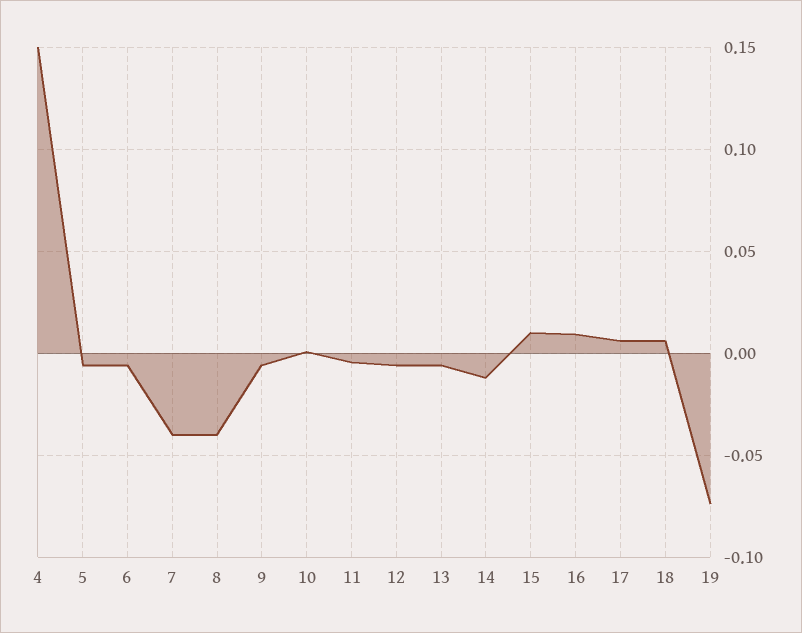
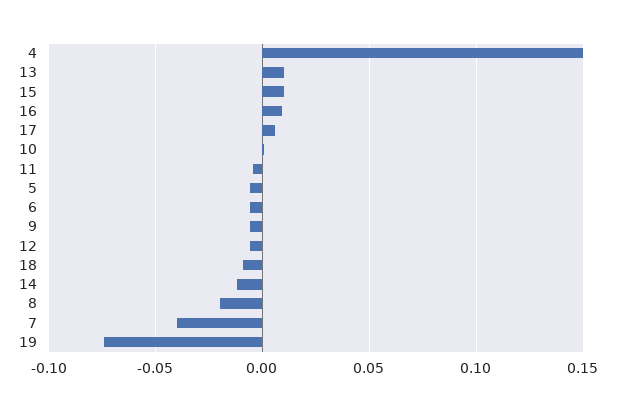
  {
    "4": 0.15,
    "5": -0.005,
    "6": -0.005,
    "7": -0.04,
-   "8": -0.04,
+   "8": -0.02,
    "9": -0.005,
    "10": 0,
    "11": -0.005,
    "12": -0.005,
-   "13": -0.005,
+   "13": 0.01,
    "14": -0.01,
    "15": 0.01,
    "16": 0.01,
    "17": 0.005,
-   "18": 0.005,
+   "18": -0.01,
    "19": -0.075
  }

